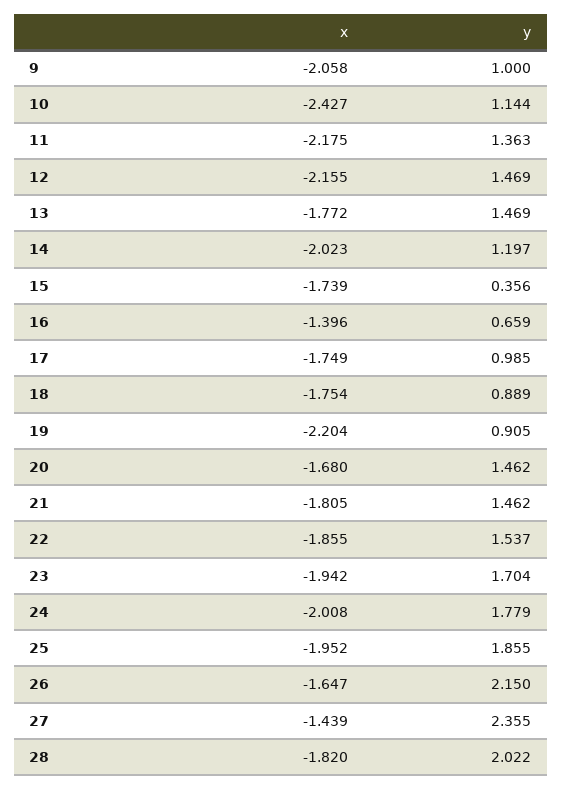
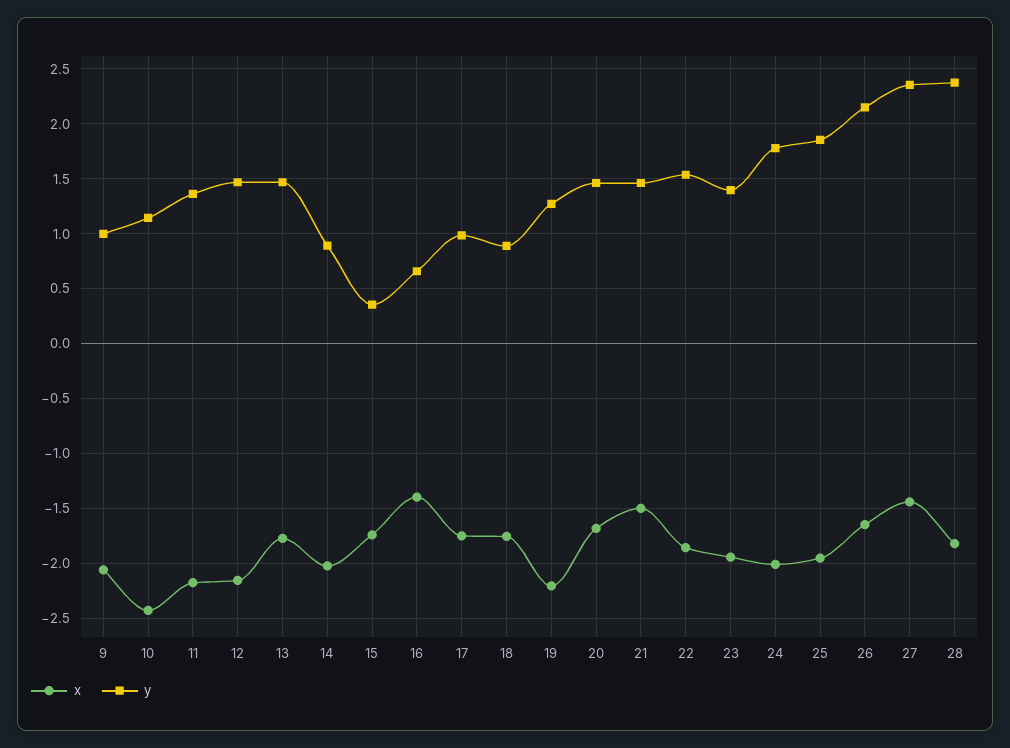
  {
    "x": {
      "9": -2.058,
      "10": -2.427,
      "11": -2.175,
      "12": -2.155,
      "13": -1.772,
      "14": -2.023,
      "15": -1.739,
      "16": -1.396,
      "17": -1.749,
      "18": -1.754,
      "19": -2.204,
      "20": -1.68,
-     "21": -1.805,
+     "21": -1.5,
      "22": -1.855,
      "23": -1.942,
      "24": -2.008,
      "25": -1.952,
      "26": -1.647,
      "27": -1.439,
      "28": -1.82
    },
    "y": {
      "9": 1,
      "10": 1.144,
      "11": 1.363,
      "12": 1.469,
      "13": 1.469,
-     "14": 1.197,
+     "14": 0.9,
      "15": 0.356,
      "16": 0.659,
      "17": 0.985,
      "18": 0.889,
-     "19": 0.905,
+     "19": 1.3,
      "20": 1.462,
      "21": 1.462,
      "22": 1.537,
-     "23": 1.704,
+     "23": 1.4,
      "24": 1.779,
      "25": 1.855,
      "26": 2.15,
      "27": 2.355,
-     "28": 2.022
+     "28": 2.4
    }
  }

